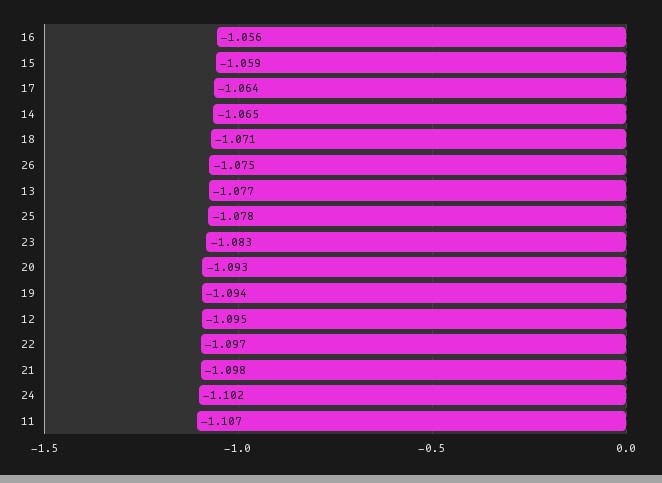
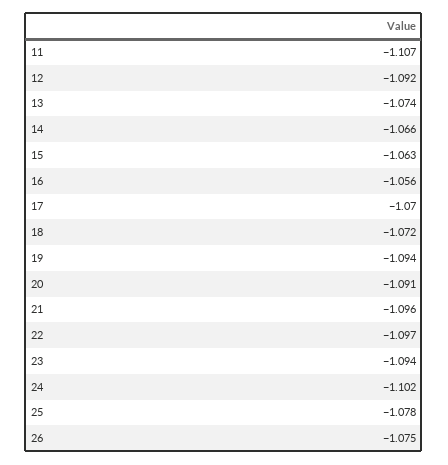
  {
    "16": -1.056,
-   "15": -1.059,
+   "15": -1.063,
-   "17": -1.064,
+   "17": -1.07,
-   "14": -1.065,
+   "14": -1.066,
-   "18": -1.071,
+   "18": -1.072,
    "26": -1.075,
-   "13": -1.077,
+   "13": -1.074,
    "25": -1.078,
-   "23": -1.083,
+   "23": -1.094,
-   "20": -1.093,
+   "20": -1.091,
    "19": -1.094,
-   "12": -1.095,
+   "12": -1.092,
    "22": -1.097,
-   "21": -1.098,
+   "21": -1.096,
    "24": -1.102,
    "11": -1.107
  }

